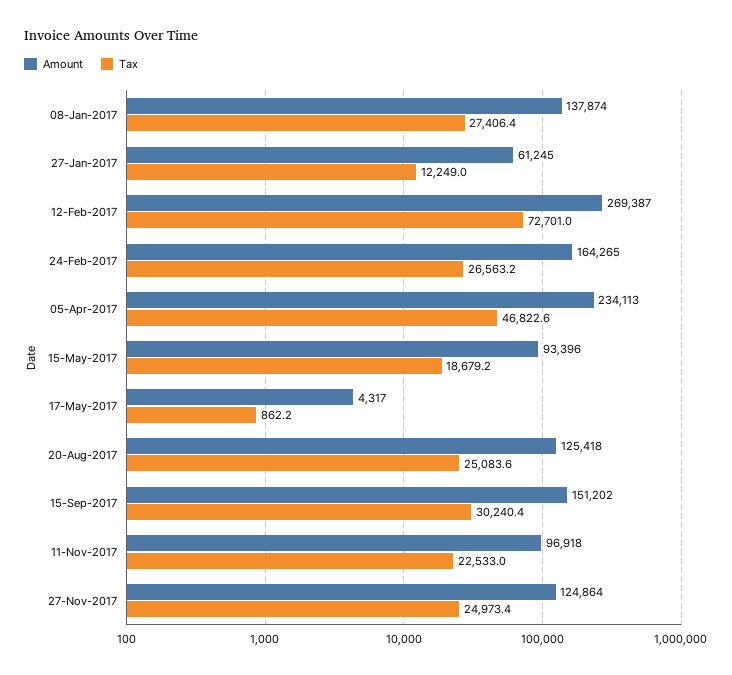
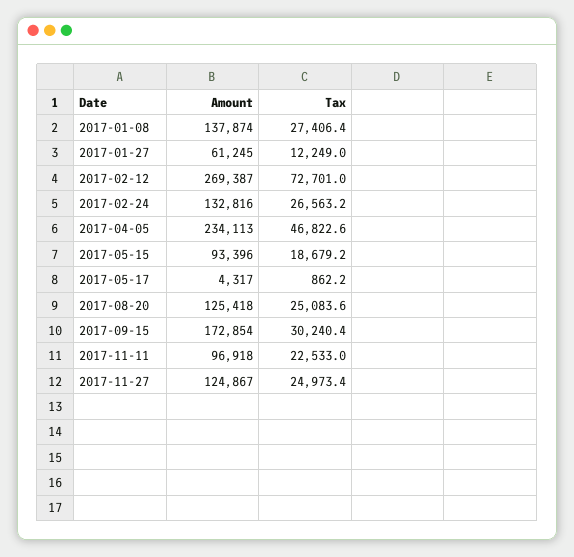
  {
    "Amount": {
      "08-Jan-2017": 137874,
      "27-Jan-2017": 61245,
      "12-Feb-2017": 269387,
-     "24-Feb-2017": 164265,
+     "24-Feb-2017": 132816,
      "05-Apr-2017": 234113,
      "15-May-2017": 93396,
      "17-May-2017": 4317,
      "20-Aug-2017": 125418,
-     "15-Sep-2017": 151202,
+     "15-Sep-2017": 172854,
      "11-Nov-2017": 96918,
-     "27-Nov-2017": 124864
+     "27-Nov-2017": 124867
    },
    "Tax": {
      "08-Jan-2017": 27406.4,
      "27-Jan-2017": 12249,
      "12-Feb-2017": 72701,
      "24-Feb-2017": 26563.2,
      "05-Apr-2017": 46822.6,
      "15-May-2017": 18679.2,
      "17-May-2017": 862.2,
      "20-Aug-2017": 25083.6,
      "15-Sep-2017": 30240.4,
      "11-Nov-2017": 22533,
      "27-Nov-2017": 24973.4
    }
  }

